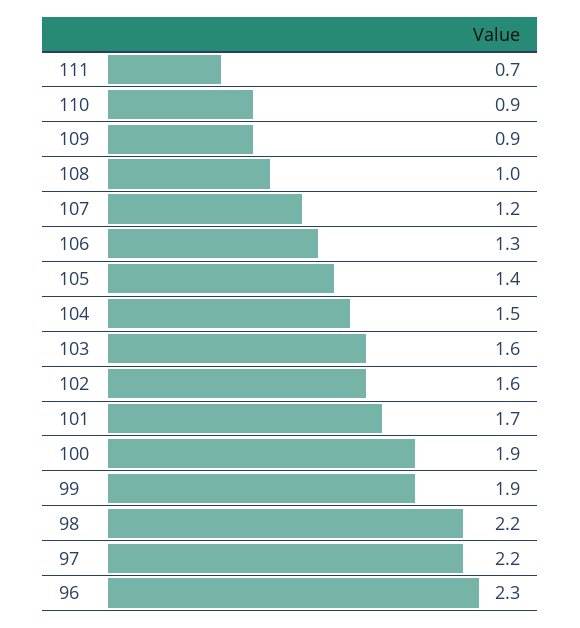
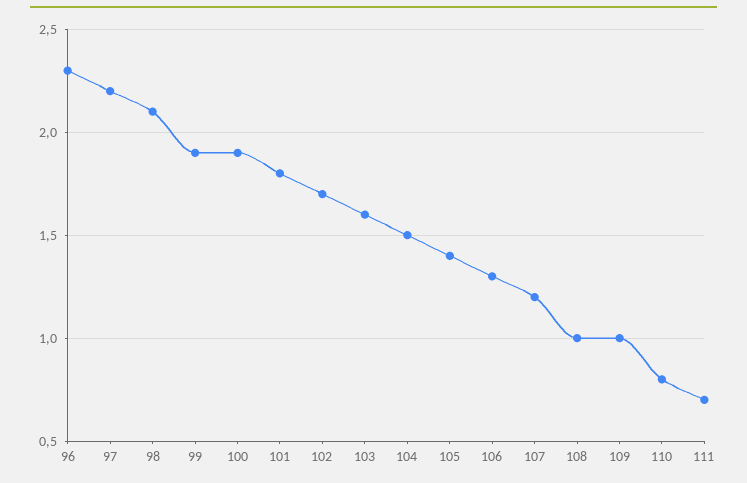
  {
    "111": 0.7,
-   "110": 0.9,
+   "110": 0.8,
-   "109": 0.9,
+   "109": 1,
    "108": 1,
    "107": 1.2,
    "106": 1.3,
    "105": 1.4,
    "104": 1.5,
    "103": 1.6,
-   "102": 1.6,
+   "102": 1.7,
-   "101": 1.7,
+   "101": 1.8,
    "100": 1.9,
    "99": 1.9,
-   "98": 2.2,
+   "98": 2.1,
    "97": 2.2,
    "96": 2.3
  }

